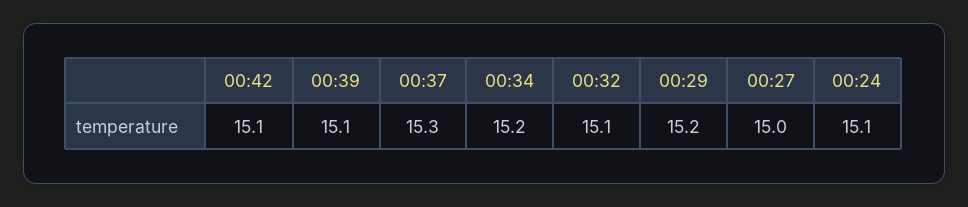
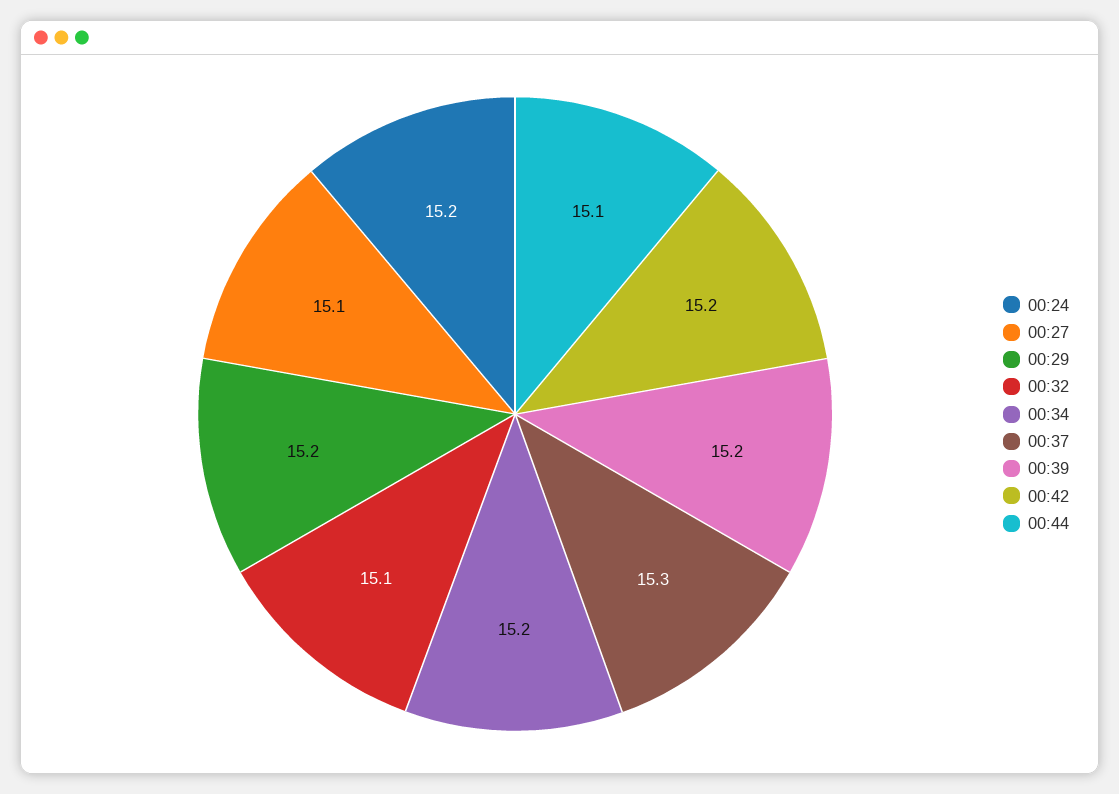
  {
-   "00:42": 15.1,
+   "00:42": 15.2,
-   "00:39": 15.1,
+   "00:39": 15.2,
    "00:37": 15.3,
    "00:34": 15.2,
    "00:32": 15.1,
    "00:29": 15.2,
-   "00:27": 15,
+   "00:27": 15.1,
-   "00:24": 15.1
+   "00:24": 15.2,
+   "00:44": 15.1
  }

